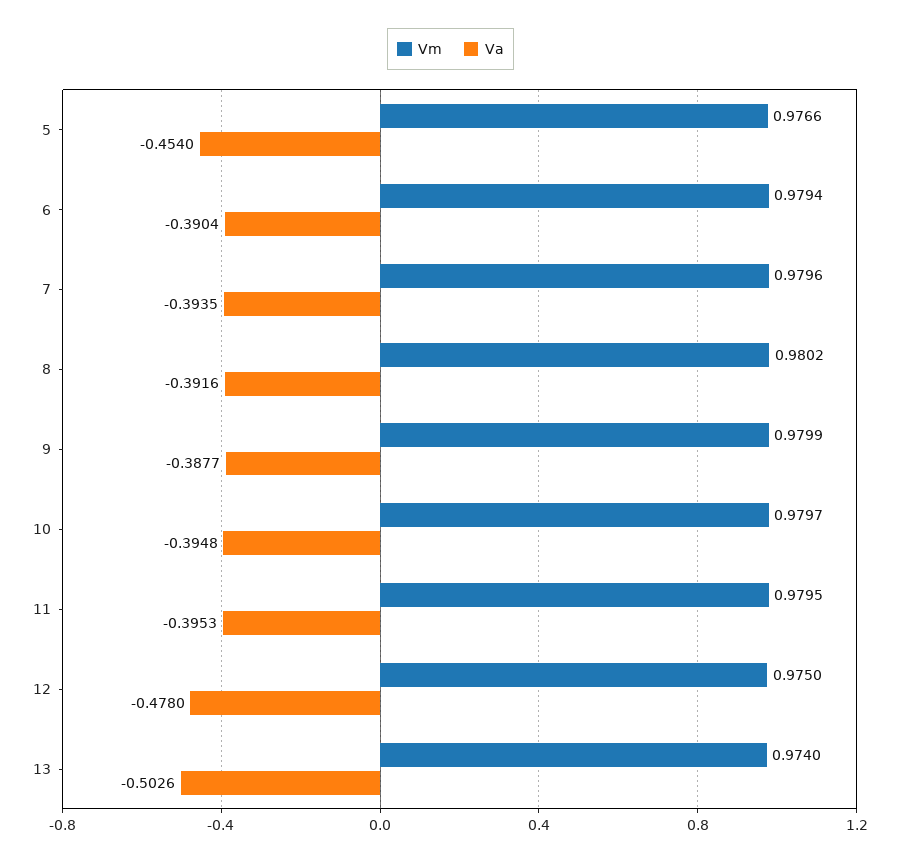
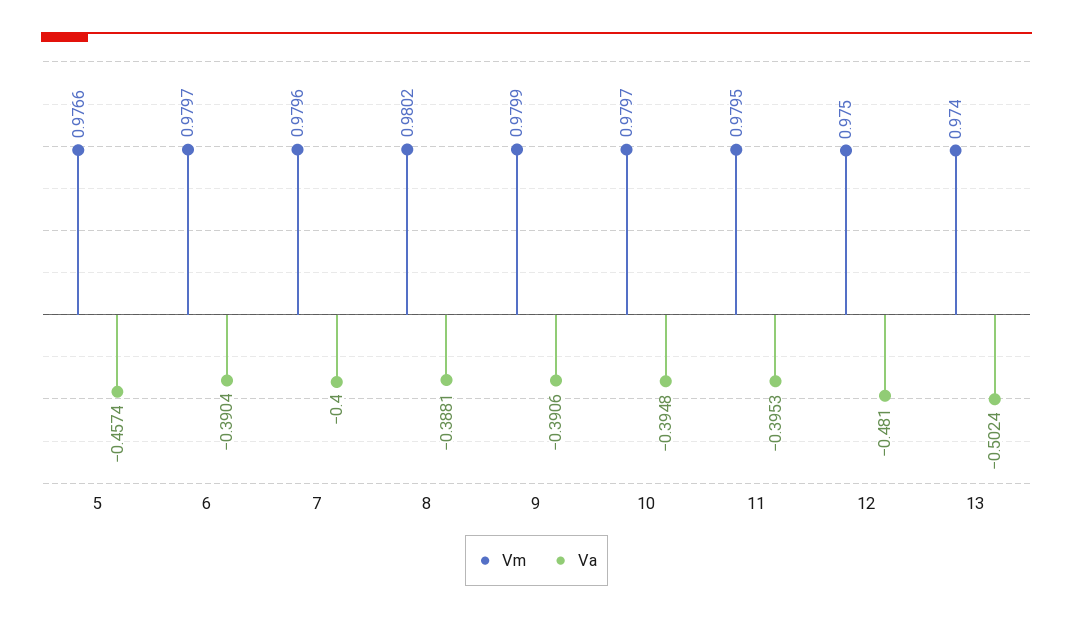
  {
    "Vm": {
      "5": 0.9766,
-     "6": 0.9794,
+     "6": 0.9797,
      "7": 0.9796,
      "8": 0.9802,
      "9": 0.9799,
      "10": 0.9797,
      "11": 0.9795,
      "12": 0.975,
      "13": 0.974
    },
    "Va": {
-     "5": -0.454,
+     "5": -0.4574,
      "6": -0.3904,
-     "7": -0.3935,
+     "7": -0.4,
-     "8": -0.3916,
+     "8": -0.3881,
-     "9": -0.3877,
+     "9": -0.3906,
      "10": -0.3948,
      "11": -0.3953,
-     "12": -0.478,
+     "12": -0.481,
-     "13": -0.5026
+     "13": -0.5024
    }
  }

